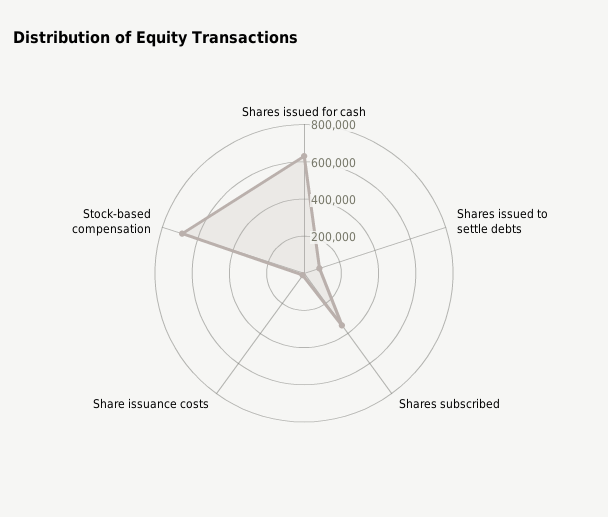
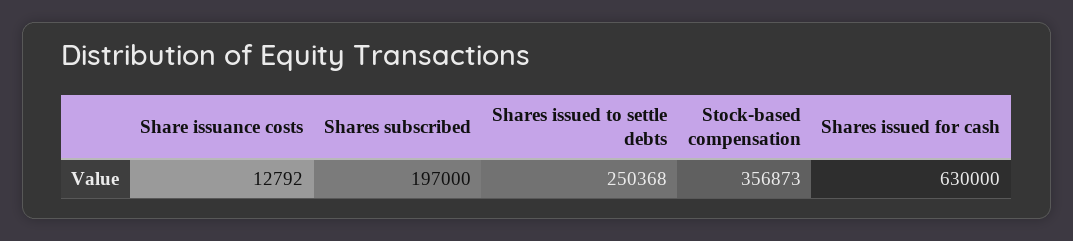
  {
    "Shares issued for cash": 630000,
-   "Shares issued to settle debts": 100000,
+   "Shares issued to settle debts": 250368,
-   "Shares subscribed": 350000,
+   "Shares subscribed": 197000,
    "Share issuance costs": 12792,
-   "Stock-based compensation": 700000
+   "Stock-based compensation": 356873
  }

